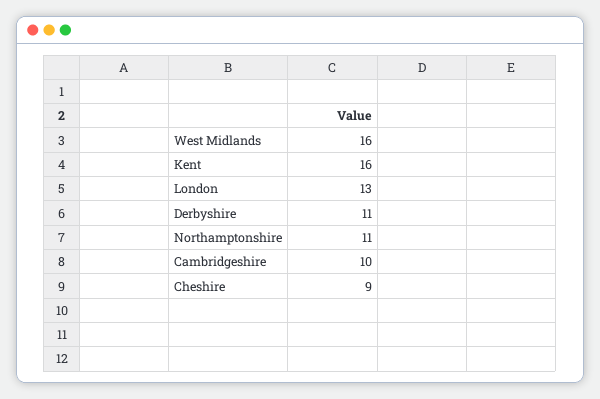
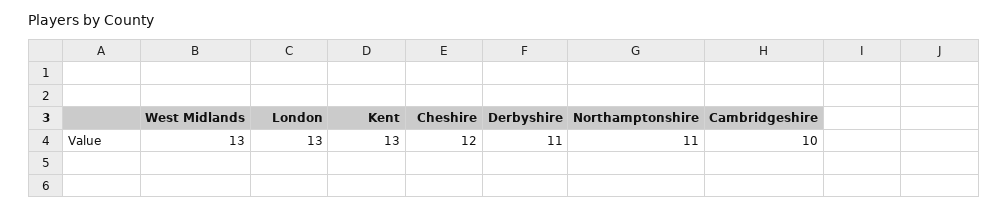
  {
-   "West Midlands": 16,
+   "West Midlands": 13,
-   "Kent": 16,
+   "Kent": 13,
    "London": 13,
    "Derbyshire": 11,
    "Northamptonshire": 11,
    "Cambridgeshire": 10,
-   "Cheshire": 9
+   "Cheshire": 12
  }

